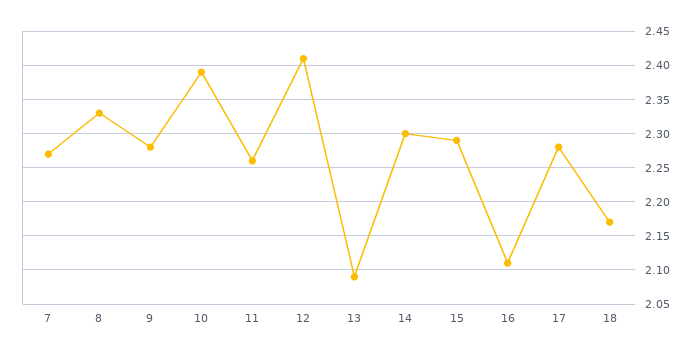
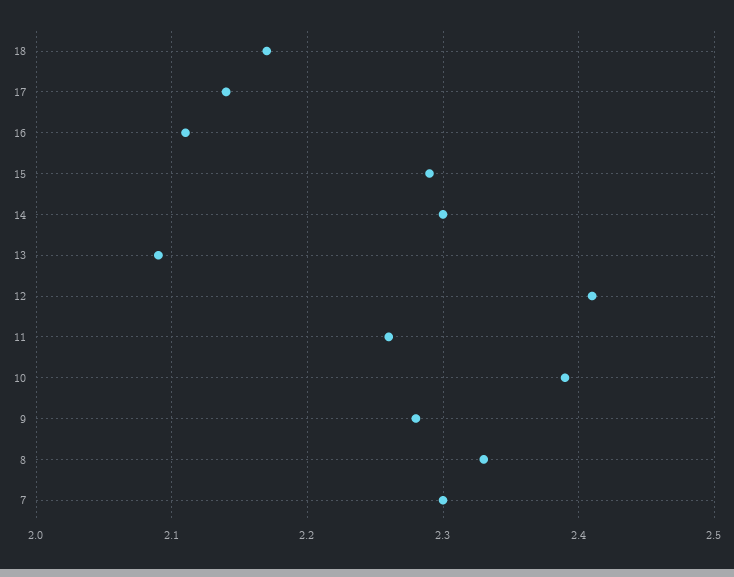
  {
-   "7": 2.27,
+   "7": 2.3,
    "8": 2.33,
    "9": 2.28,
    "10": 2.39,
    "11": 2.26,
    "12": 2.41,
    "13": 2.09,
    "14": 2.3,
    "15": 2.29,
    "16": 2.11,
-   "17": 2.28,
+   "17": 2.14,
    "18": 2.17
  }

